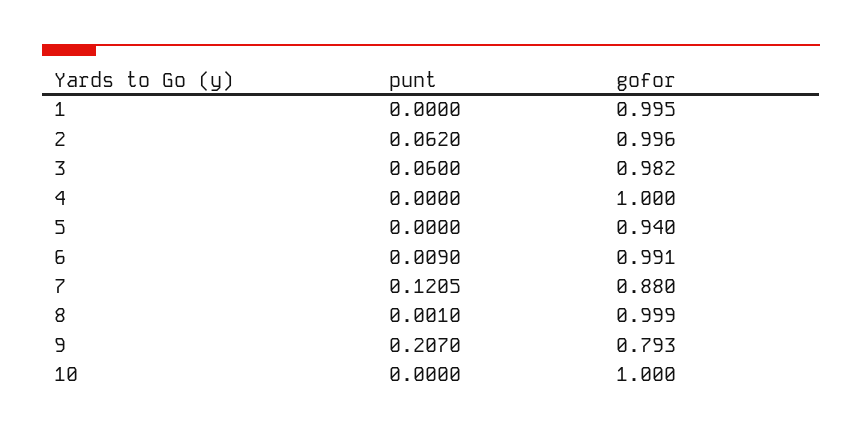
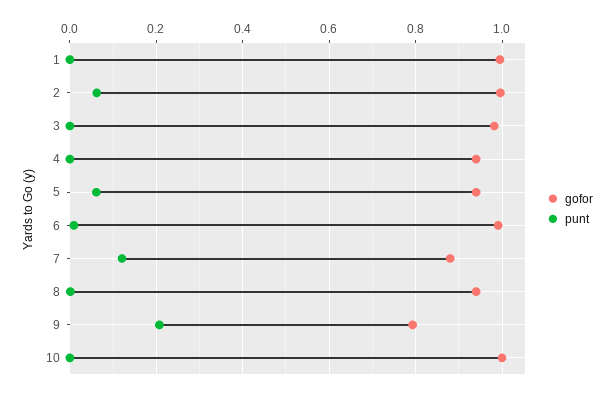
  {
    "punt": {
      "1": 0,
      "2": 0.062,
-     "3": 0.06,
+     "3": 0,
      "4": 0,
-     "5": 0,
+     "5": 0.06,
      "6": 0.009,
      "7": 0.1205,
      "8": 0.001,
      "9": 0.207,
      "10": 0
    },
    "gofor": {
      "1": 0.995,
      "2": 0.996,
      "3": 0.982,
-     "4": 1,
+     "4": 0.94,
      "5": 0.94,
      "6": 0.991,
      "7": 0.88,
-     "8": 0.999,
+     "8": 0.94,
      "9": 0.793,
      "10": 1
    }
  }

